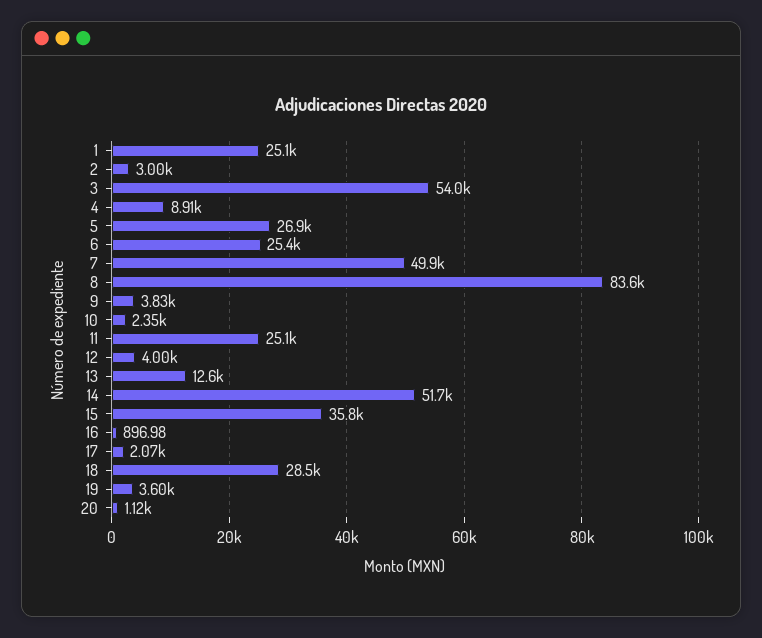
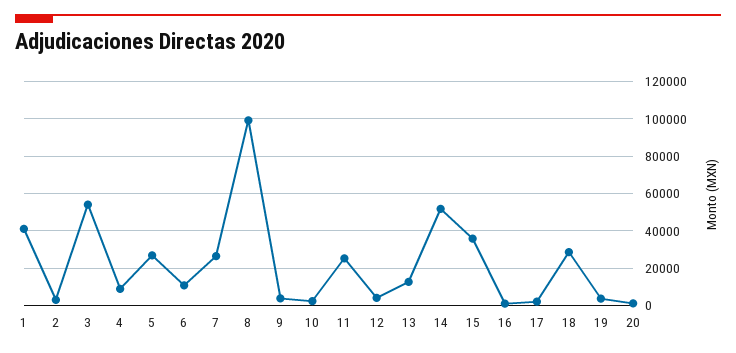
  {
-   "1": 25100,
+   "1": 40000,
    "2": 3000,
    "3": 54000,
    "4": 8910,
    "5": 26900,
-   "6": 25400,
+   "6": 10000,
-   "7": 49900,
+   "7": 25000,
-   "8": 83600,
+   "8": 100000,
    "9": 3830,
    "10": 2350,
    "11": 25100,
    "12": 4000,
    "13": 12600,
    "14": 51700,
    "15": 35800,
    "16": 896.98,
    "17": 2070,
    "18": 28500,
    "19": 3600,
    "20": 1120
  }

